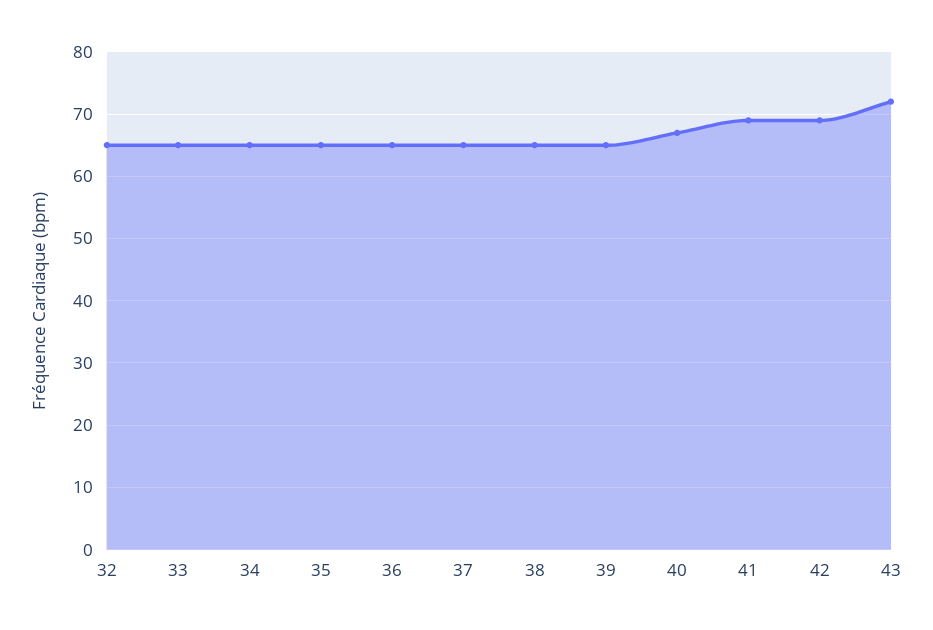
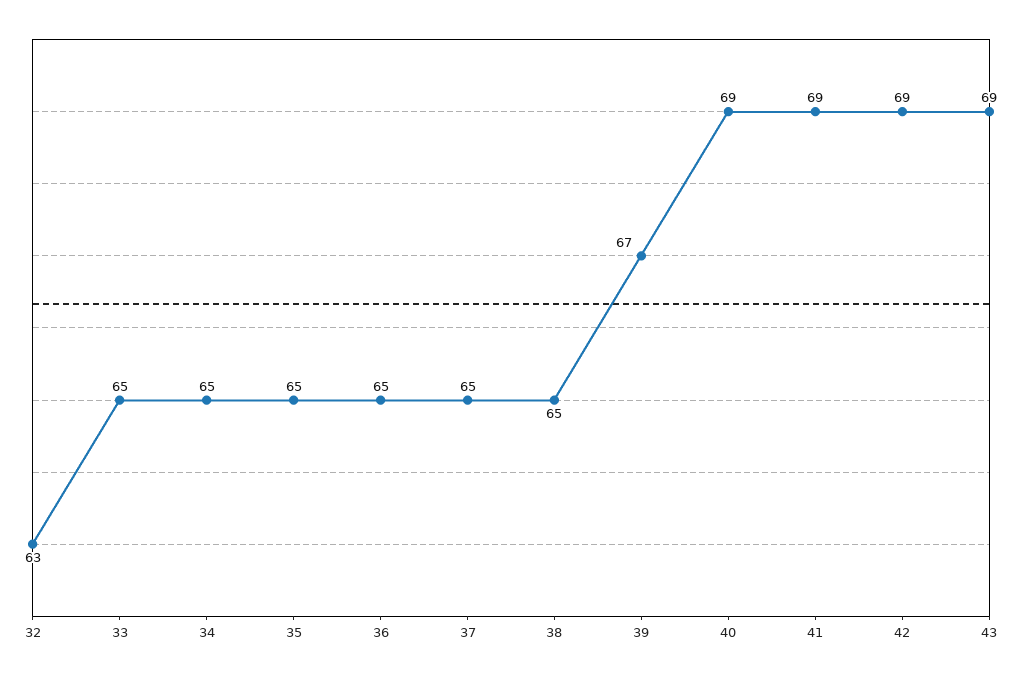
  {
-   "32": 65,
+   "32": 63,
    "33": 65,
    "34": 65,
    "35": 65,
    "36": 65,
    "37": 65,
    "38": 65,
-   "39": 65,
+   "39": 67,
-   "40": 67,
+   "40": 69,
    "41": 69,
    "42": 69,
-   "43": 72
+   "43": 69
  }

